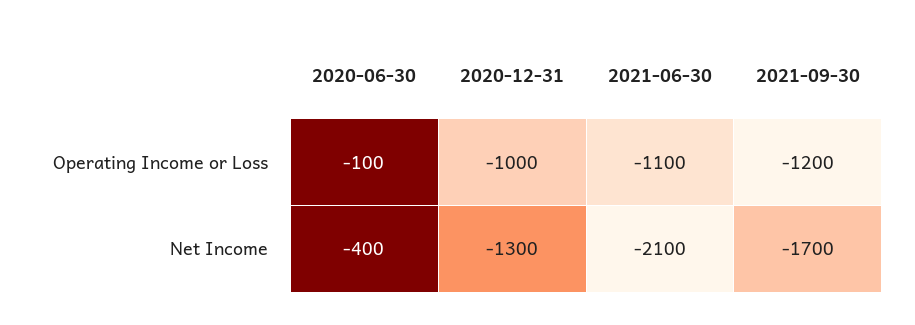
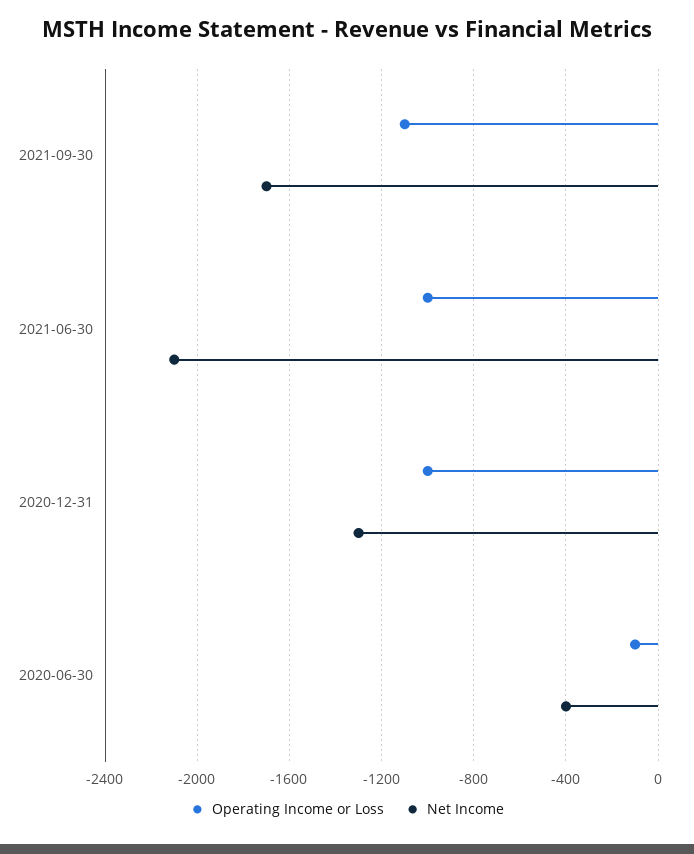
  {
    "Operating Income or Loss": {
      "2020-06-30": -100,
      "2020-12-31": -1000,
-     "2021-06-30": -1100,
+     "2021-06-30": -1000,
-     "2021-09-30": -1200
+     "2021-09-30": -1100
    },
    "Net Income": {
      "2020-06-30": -400,
      "2020-12-31": -1300,
      "2021-06-30": -2100,
      "2021-09-30": -1700
    }
  }

